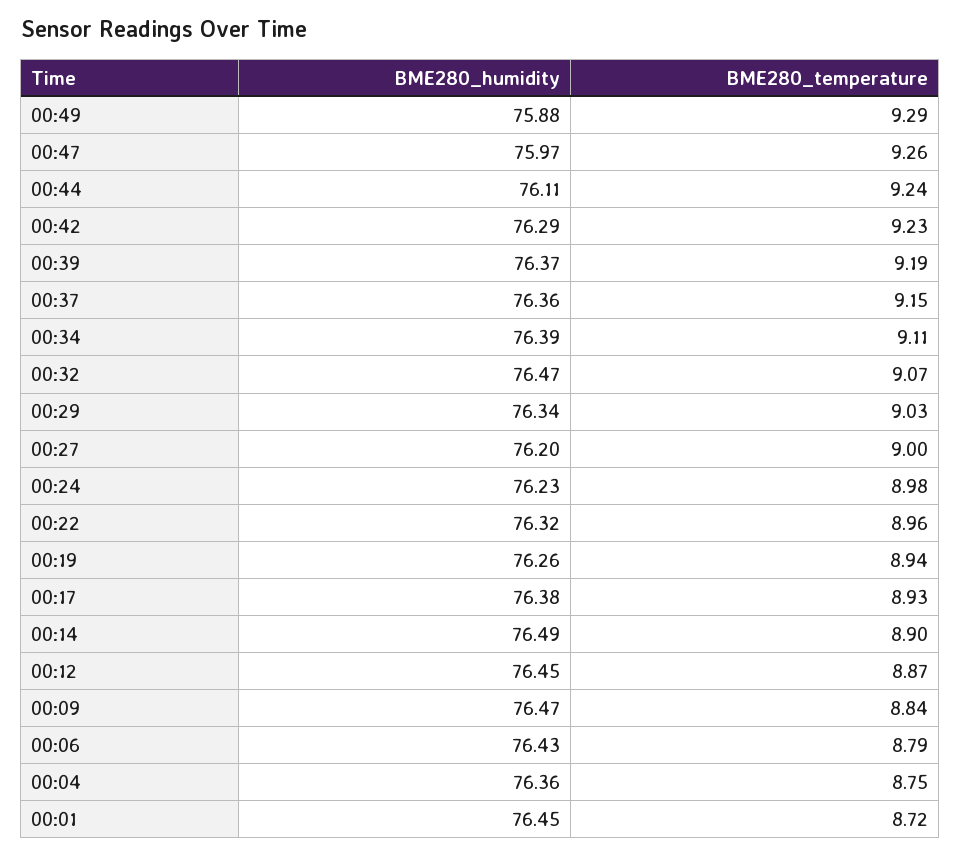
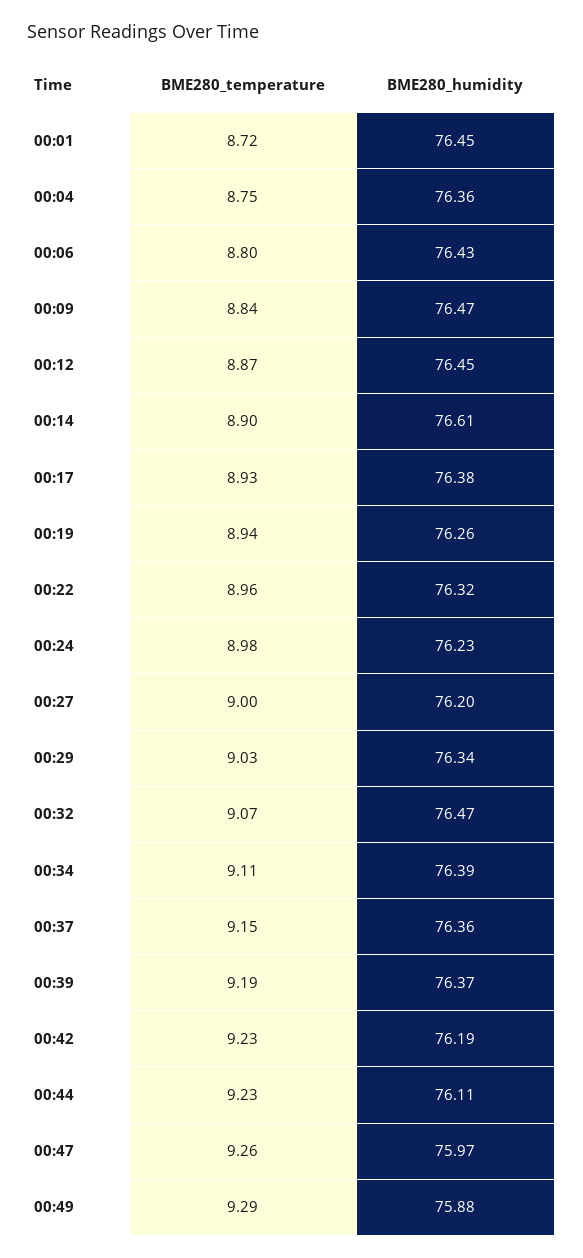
  {
    "BME280_humidity": {
      "00:49": 75.88,
      "00:47": 75.97,
      "00:44": 76.11,
-     "00:42": 76.29,
+     "00:42": 76.19,
      "00:39": 76.37,
      "00:37": 76.36,
      "00:34": 76.39,
      "00:32": 76.47,
      "00:29": 76.34,
      "00:27": 76.2,
      "00:24": 76.23,
      "00:22": 76.32,
      "00:19": 76.26,
      "00:17": 76.38,
-     "00:14": 76.49,
+     "00:14": 76.61,
      "00:12": 76.45,
      "00:09": 76.47,
      "00:06": 76.43,
      "00:04": 76.36,
      "00:01": 76.45
    },
    "BME280_temperature": {
      "00:49": 9.29,
      "00:47": 9.26,
-     "00:44": 9.24,
+     "00:44": 9.23,
      "00:42": 9.23,
      "00:39": 9.19,
      "00:37": 9.15,
      "00:34": 9.11,
      "00:32": 9.07,
      "00:29": 9.03,
      "00:27": 9,
      "00:24": 8.98,
      "00:22": 8.96,
      "00:19": 8.94,
      "00:17": 8.93,
      "00:14": 8.9,
      "00:12": 8.87,
      "00:09": 8.84,
-     "00:06": 8.79,
+     "00:06": 8.8,
      "00:04": 8.75,
      "00:01": 8.72
    }
  }

